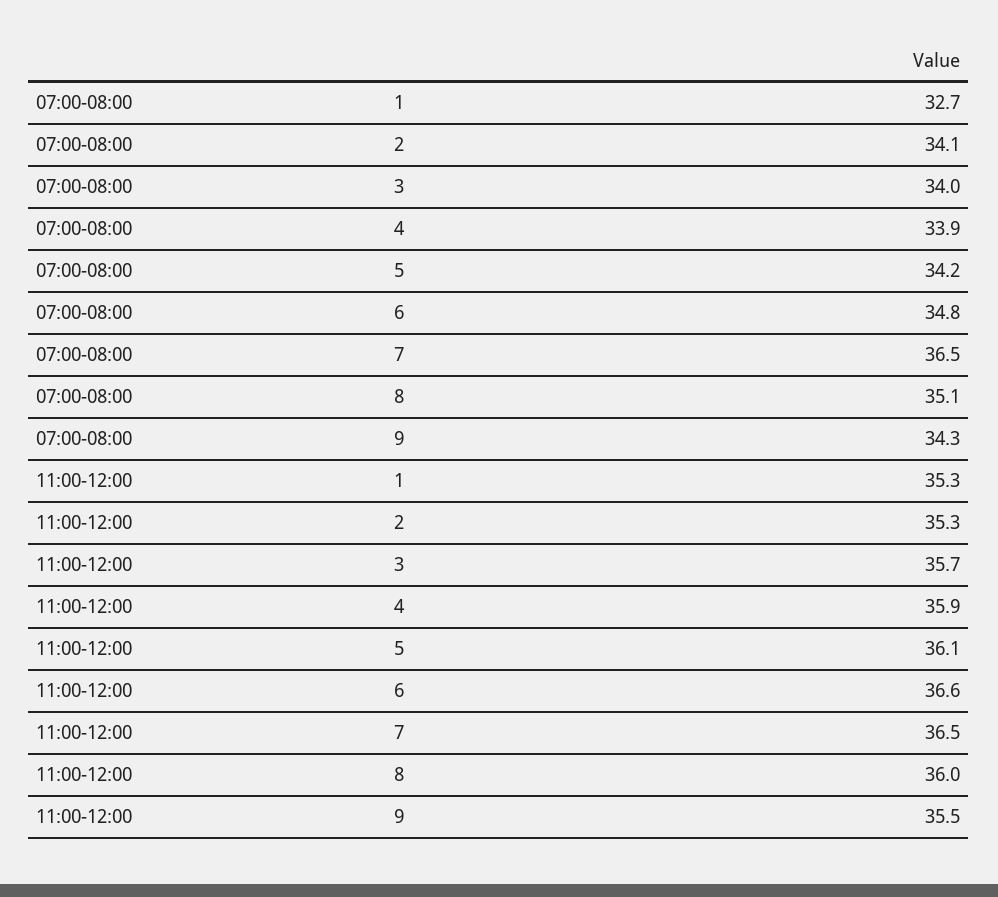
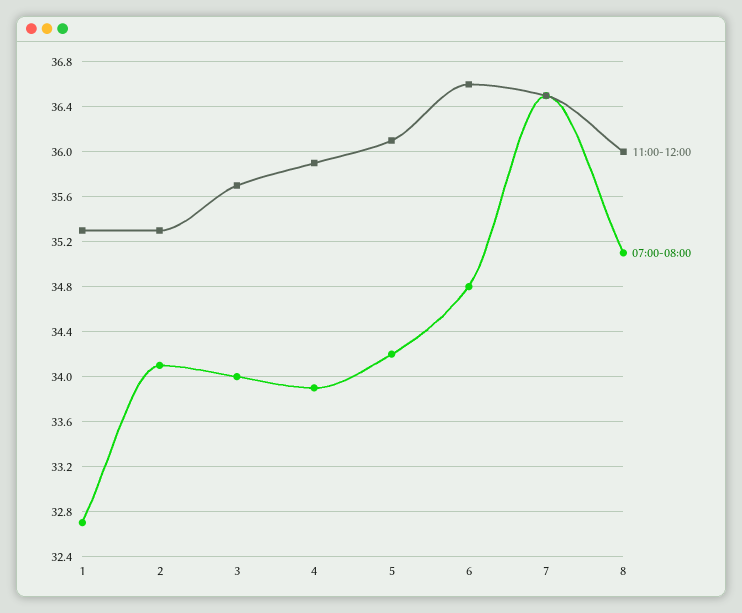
  {
    "07:00-08:00": {
      "1": 32.7,
      "2": 34.1,
      "3": 34,
      "4": 33.9,
      "5": 34.2,
      "6": 34.8,
      "7": 36.5,
-     "8": 35.1,
+     "8": 35.1
-     "9": 34.3
    },
    "11:00-12:00": {
      "1": 35.3,
      "2": 35.3,
      "3": 35.7,
      "4": 35.9,
      "5": 36.1,
      "6": 36.6,
      "7": 36.5,
-     "8": 36,
+     "8": 36
-     "9": 35.5
    }
  }

